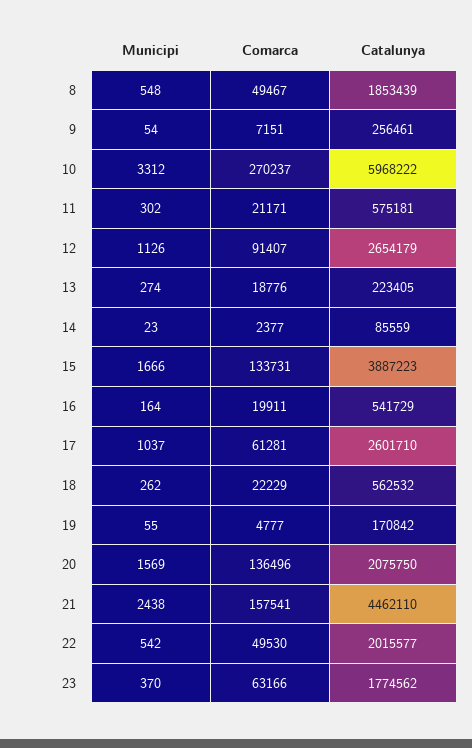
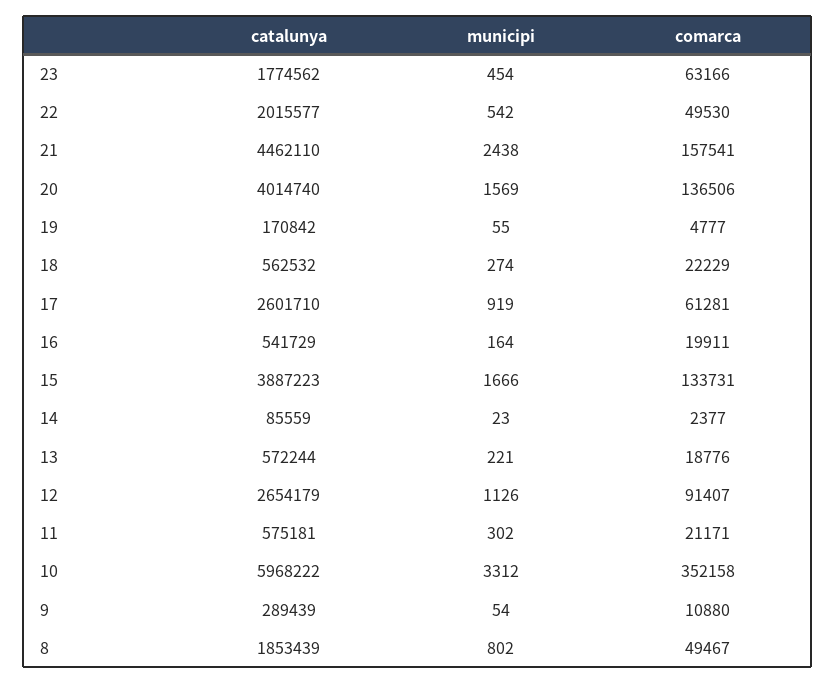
  {
    "Municipi": {
-     "8": 548,
+     "8": 802,
      "9": 54,
      "10": 3312,
      "11": 302,
      "12": 1126,
-     "13": 274,
+     "13": 221,
      "14": 23,
      "15": 1666,
      "16": 164,
-     "17": 1037,
+     "17": 919,
-     "18": 262,
+     "18": 274,
      "19": 55,
      "20": 1569,
      "21": 2438,
      "22": 542,
-     "23": 370
+     "23": 454
    },
    "Comarca": {
      "8": 49467,
-     "9": 7151,
+     "9": 10880,
-     "10": 270237,
+     "10": 352158,
      "11": 21171,
      "12": 91407,
      "13": 18776,
      "14": 2377,
      "15": 133731,
      "16": 19911,
      "17": 61281,
      "18": 22229,
      "19": 4777,
-     "20": 136496,
+     "20": 136506,
      "21": 157541,
      "22": 49530,
      "23": 63166
    },
    "Catalunya": {
      "8": 1853439,
-     "9": 256461,
+     "9": 289439,
      "10": 5968222,
      "11": 575181,
      "12": 2654179,
-     "13": 223405,
+     "13": 572244,
      "14": 85559,
      "15": 3887223,
      "16": 541729,
      "17": 2601710,
      "18": 562532,
      "19": 170842,
-     "20": 2075750,
+     "20": 4014740,
      "21": 4462110,
      "22": 2015577,
      "23": 1774562
    }
  }

